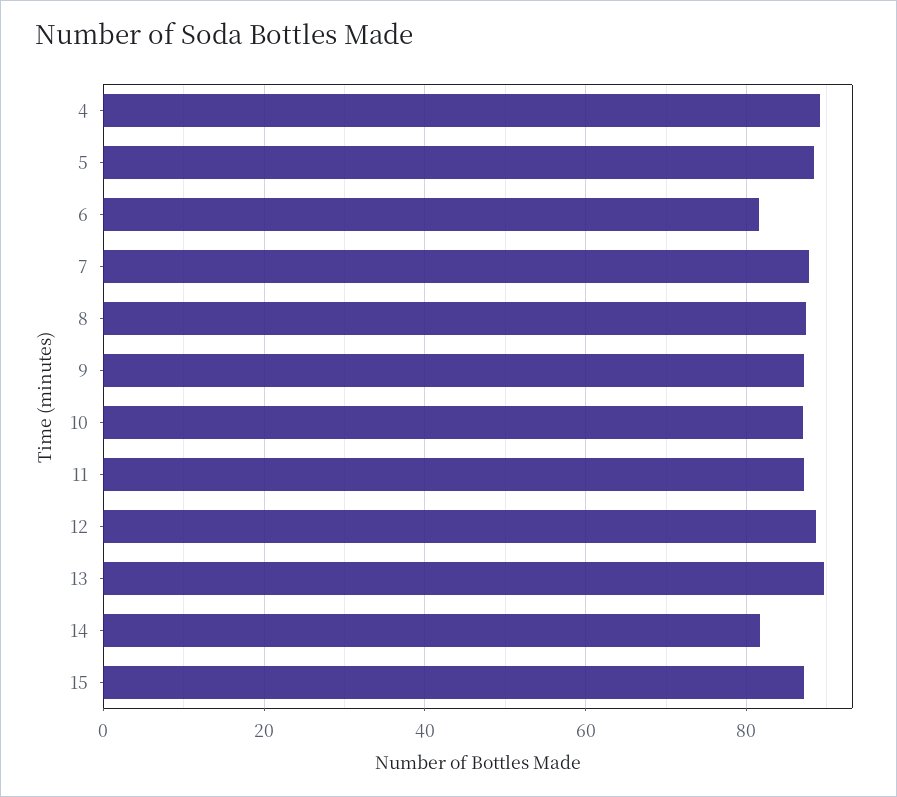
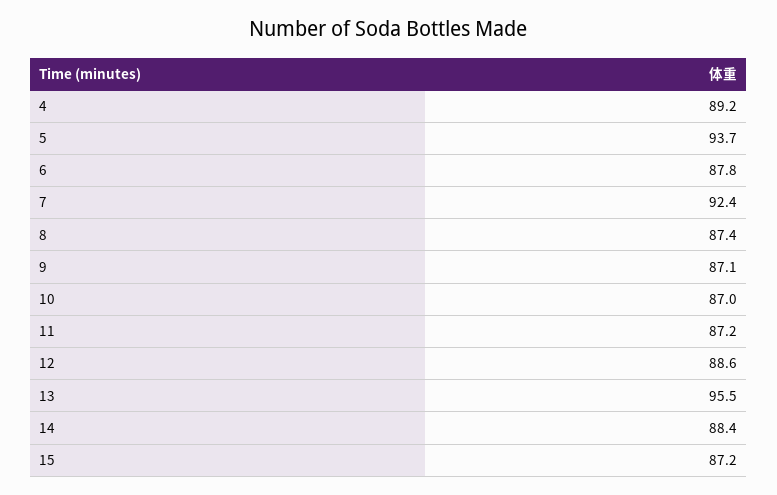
  {
    "4": 89.2,
-   "5": 88,
+   "5": 93.7,
-   "6": 82,
+   "6": 87.8,
-   "7": 88,
+   "7": 92.4,
    "8": 87.4,
    "9": 87.1,
    "10": 87,
    "11": 87.2,
    "12": 88.6,
-   "13": 90,
+   "13": 95.5,
-   "14": 82,
+   "14": 88.4,
    "15": 87.2
  }

